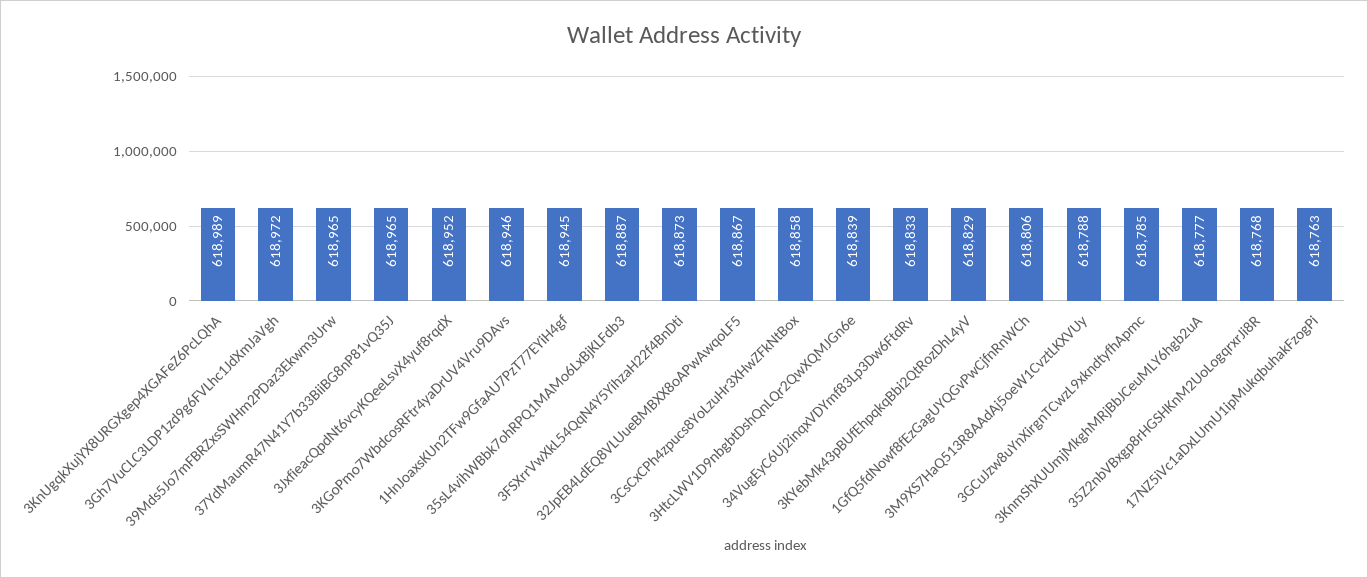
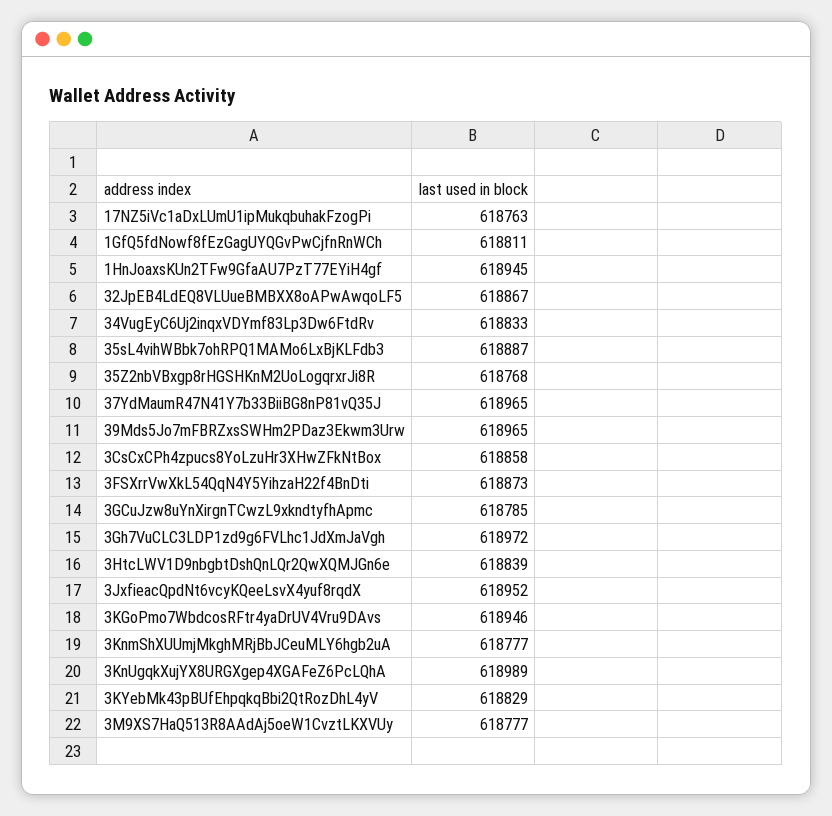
  {
    "3KnUgqkXujYX8URGXgep4XGAFeZ6PcLQhA": 618989,
    "3Gh7VuCLC3LDP1zd9g6FVLhc1JdXmJaVgh": 618972,
    "39Mds5Jo7mFBRZxsSWHm2PDaz3Ekwm3Urw": 618965,
    "37YdMaumR47N41Y7b33BiiBG8nP81vQ35J": 618965,
    "3JxfieacQpdNt6vcyKQeeLsvX4yuf8rqdX": 618952,
    "3KGoPmo7WbdcosRFtr4yaDrUV4Vru9DAvs": 618946,
    "1HnJoaxsKUn2TFw9GfaAU7PzT77EYiH4gf": 618945,
    "35sL4vihWBbk7ohRPQ1MAMo6LxBjKLFdb3": 618887,
    "3FSXrrVwXkL54QqN4Y5YihzaH22f4BnDti": 618873,
    "32JpEB4LdEQ8VLUueBMBXX8oAPwAwqoLF5": 618867,
    "3CsCxCPh4zpucs8YoLzuHr3XHwZFkNtBox": 618858,
    "3HtcLWV1D9nbgbtDshQnLQr2QwXQMJGn6e": 618839,
    "34VugEyC6Uj2inqxVDYmf83Lp3Dw6FtdRv": 618833,
    "3KYebMk43pBUfEhpqkqBbi2QtRozDhL4yV": 618829,
-   "1GfQ5fdNowf8fEzGagUYQGvPwCjfnRnWCh": 618806,
+   "1GfQ5fdNowf8fEzGagUYQGvPwCjfnRnWCh": 618811,
-   "3M9XS7HaQ513R8AAdAj5oeW1CvztLKXVUy": 618788,
+   "3M9XS7HaQ513R8AAdAj5oeW1CvztLKXVUy": 618777,
    "3GCuJzw8uYnXirgnTCwzL9xkndtyfhApmc": 618785,
    "3KnmShXUUmjMkghMRjBbJCeuMLY6hgb2uA": 618777,
    "35Z2nbVBxgp8rHGSHKnM2UoLogqrxrJi8R": 618768,
    "17NZ5iVc1aDxLUmU1ipMukqbuhakFzogPi": 618763
  }

